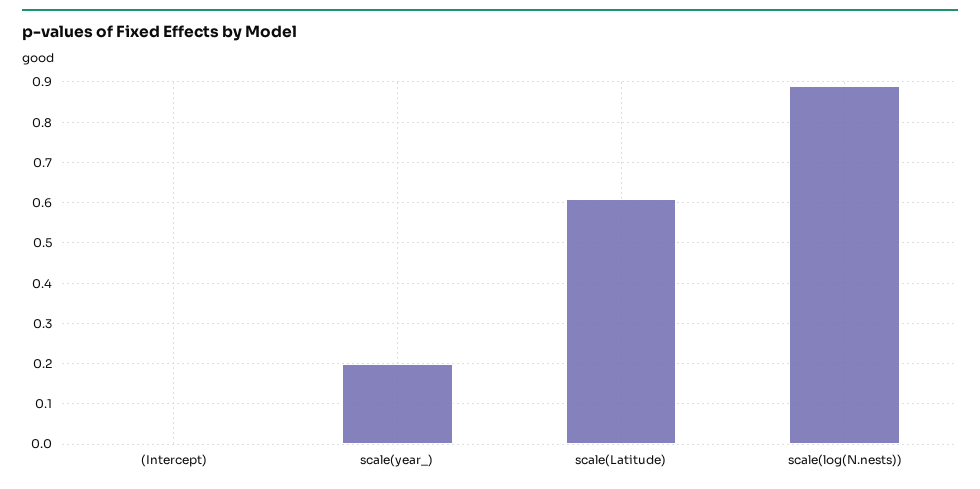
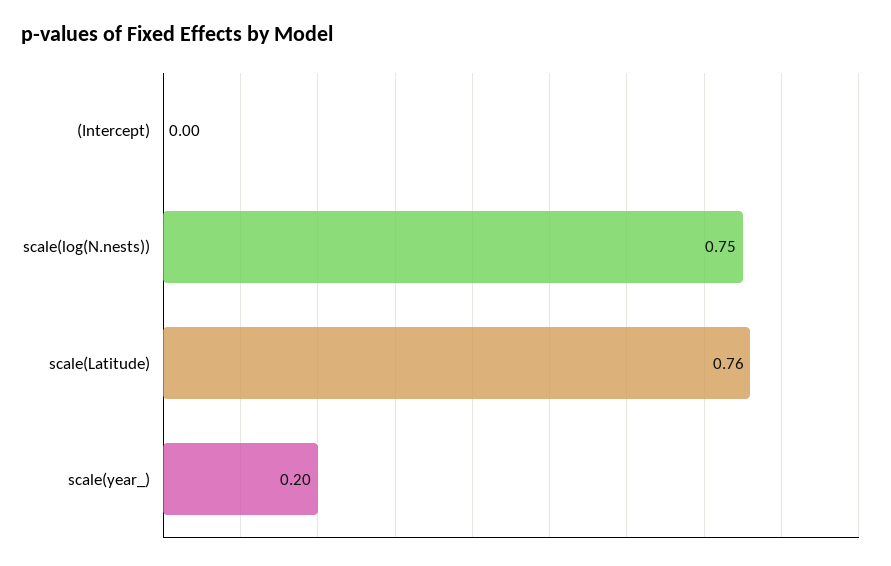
  {
    "(Intercept)": 0,
    "scale(year_)": 0.2,
-   "scale(Latitude)": 0.6,
+   "scale(Latitude)": 0.76,
-   "scale(log(N.nests))": 0.9
+   "scale(log(N.nests))": 0.75
  }

